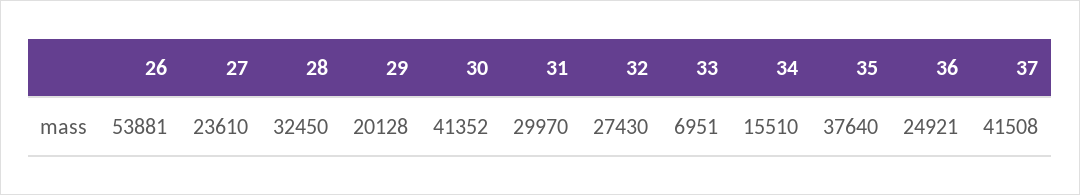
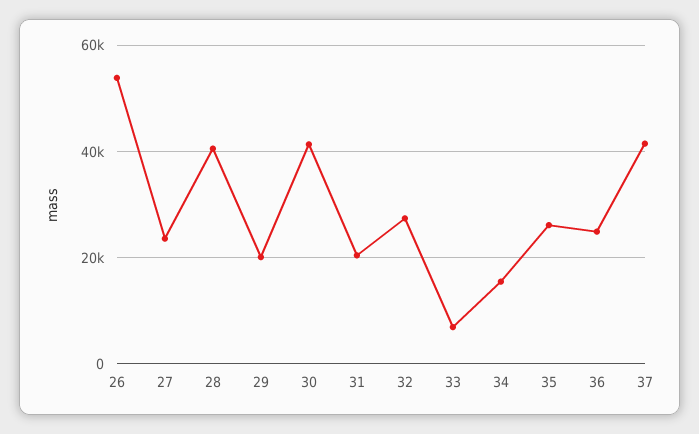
  {
    "26": 53881,
    "27": 23610,
-   "28": 32450,
+   "28": 40000,
    "29": 20128,
    "30": 41352,
-   "31": 29970,
+   "31": 20000,
    "32": 27430,
    "33": 6951,
    "34": 15510,
-   "35": 37640,
+   "35": 26000,
    "36": 24921,
    "37": 41508
  }

